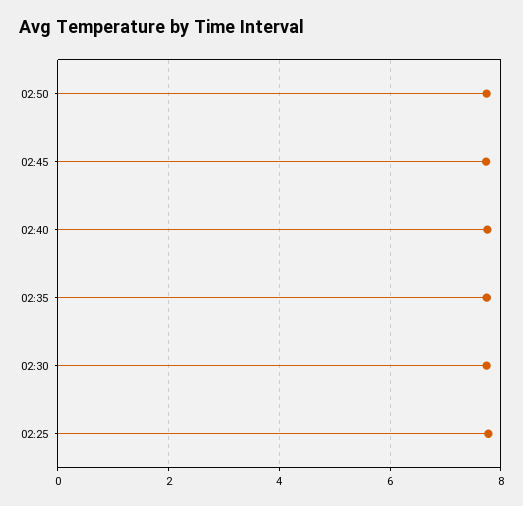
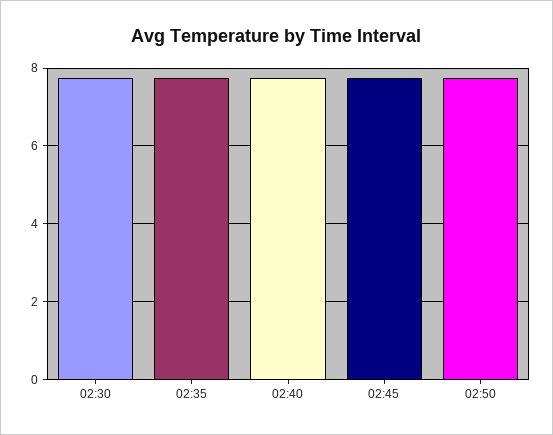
  {
    "02:50": 7.8,
    "02:45": 7.8,
    "02:40": 7.8,
    "02:35": 7.8,
-   "02:30": 7.8,
+   "02:30": 7.8
-   "02:25": 7.8
  }

